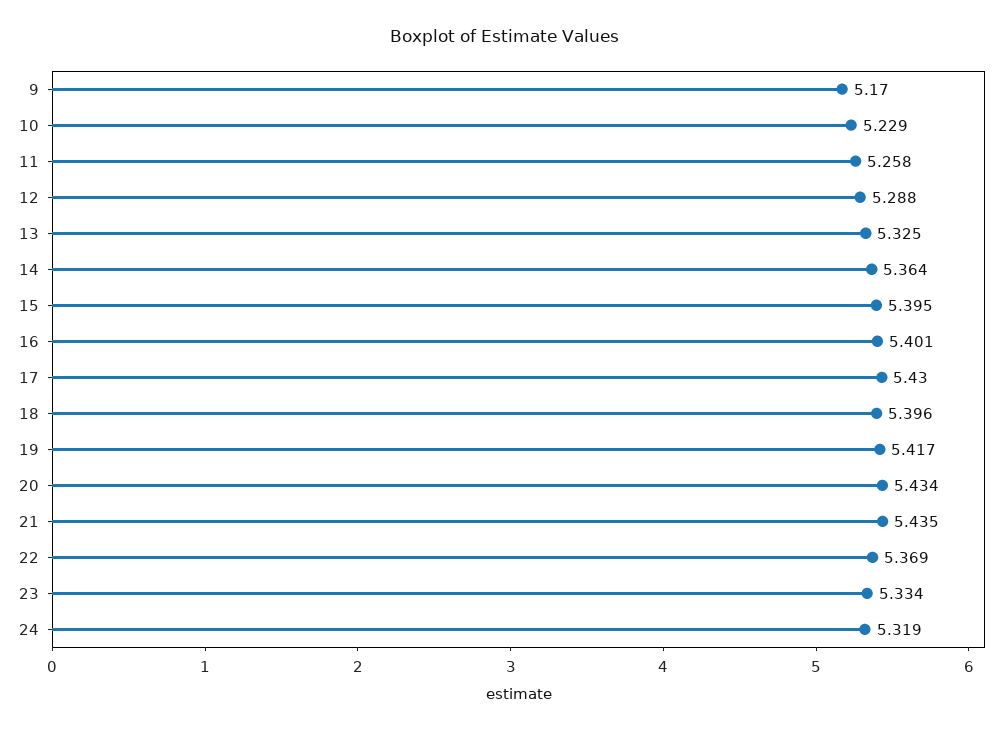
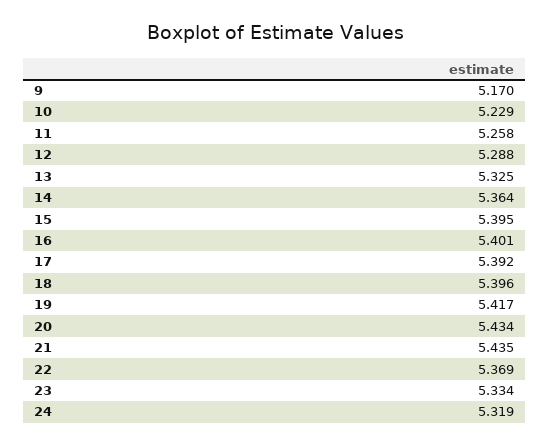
  {
    "9": 5.17,
    "10": 5.229,
    "11": 5.258,
    "12": 5.288,
    "13": 5.325,
    "14": 5.364,
    "15": 5.395,
    "16": 5.401,
-   "17": 5.43,
+   "17": 5.392,
    "18": 5.396,
    "19": 5.417,
    "20": 5.434,
    "21": 5.435,
    "22": 5.369,
    "23": 5.334,
    "24": 5.319
  }

